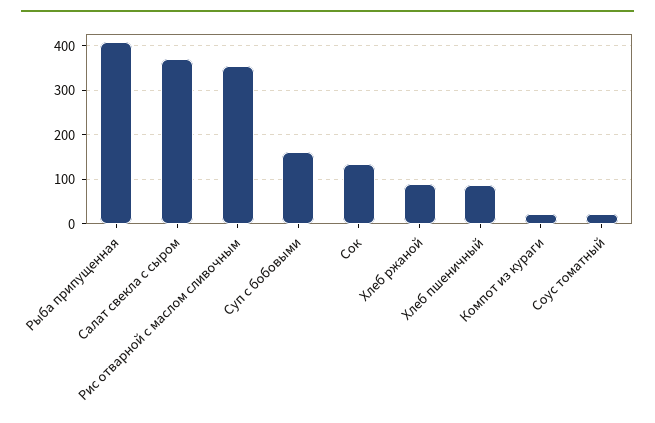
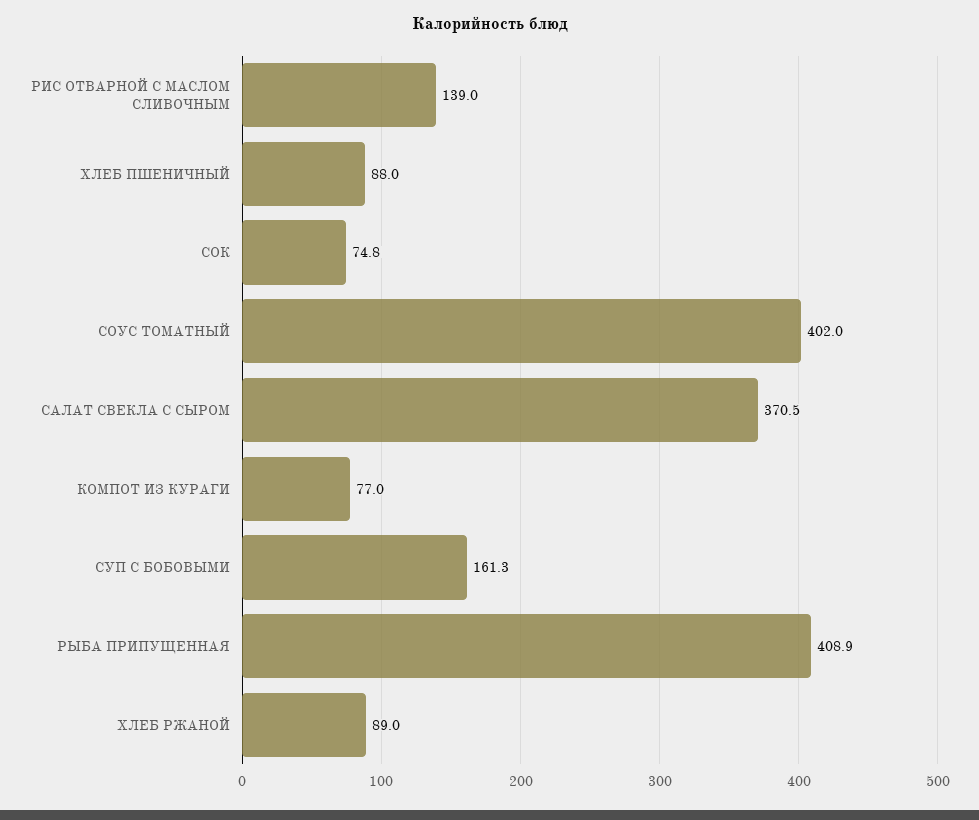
  {
    "Рыба припущенная": 408.9,
    "Салат свекла с сыром": 370.5,
-   "Рис отварной с маслом сливочным": 360,
+   "Рис отварной с маслом сливочным": 139,
    "Суп с бобовыми": 161.3,
-   "Сок": 140,
+   "Сок": 74.8,
    "Хлеб ржаной": 89,
    "Хлеб пшеничный": 88,
-   "Компот из кураги": 20,
+   "Компот из кураги": 77,
-   "Соус томатный": 20
+   "Соус томатный": 402
  }

